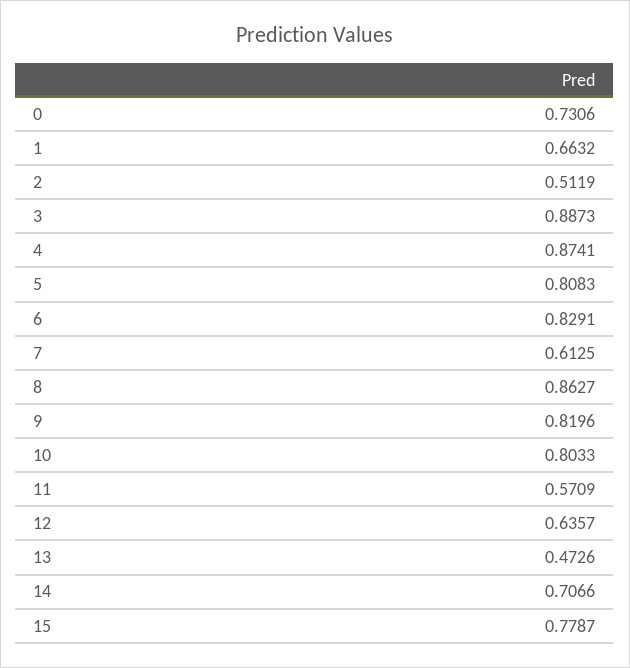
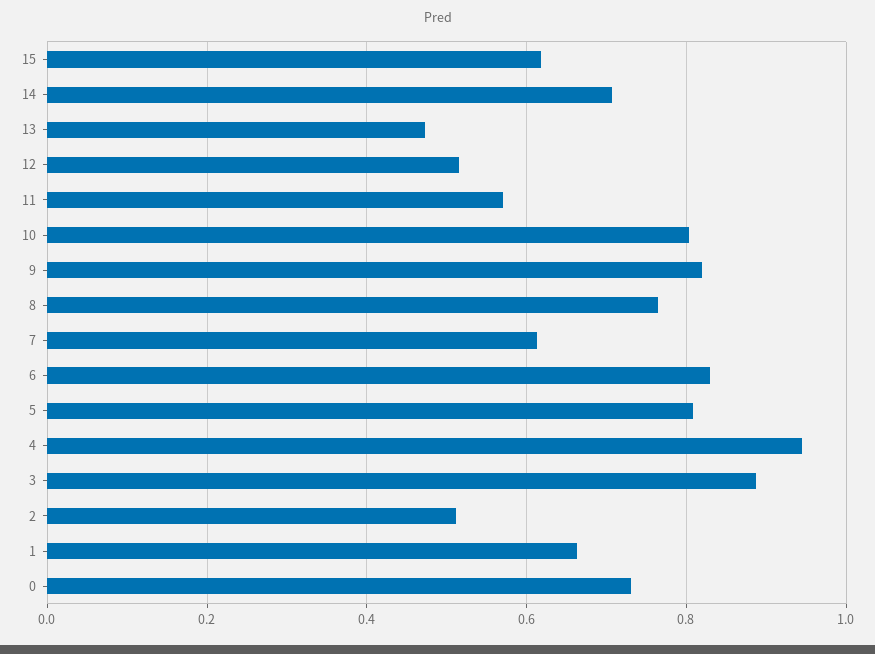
  {
    "0": 0.7306,
    "1": 0.6632,
    "2": 0.5119,
    "3": 0.8873,
-   "4": 0.8741,
+   "4": 0.94,
    "5": 0.8083,
    "6": 0.8291,
    "7": 0.6125,
-   "8": 0.8627,
+   "8": 0.76,
    "9": 0.8196,
    "10": 0.8033,
    "11": 0.5709,
-   "12": 0.6357,
+   "12": 0.52,
    "13": 0.4726,
    "14": 0.7066,
-   "15": 0.7787
+   "15": 0.62
  }

